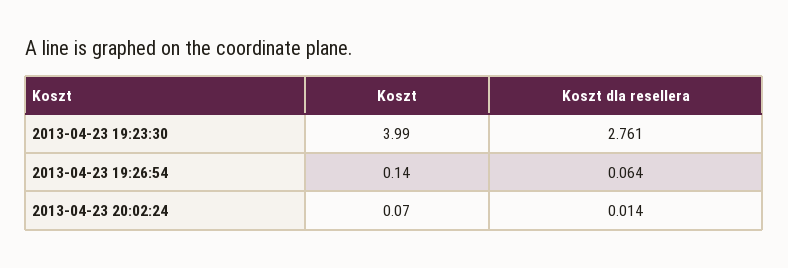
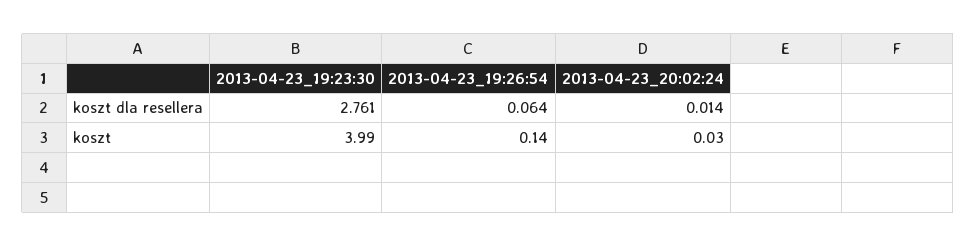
  {
    "Koszt": {
      "2013-04-23 19:23:30": 3.99,
      "2013-04-23 19:26:54": 0.14,
-     "2013-04-23 20:02:24": 0.07
+     "2013-04-23 20:02:24": 0.03
    },
    "Koszt dla resellera": {
      "2013-04-23 19:23:30": 2.761,
      "2013-04-23 19:26:54": 0.064,
      "2013-04-23 20:02:24": 0.014
    }
  }

